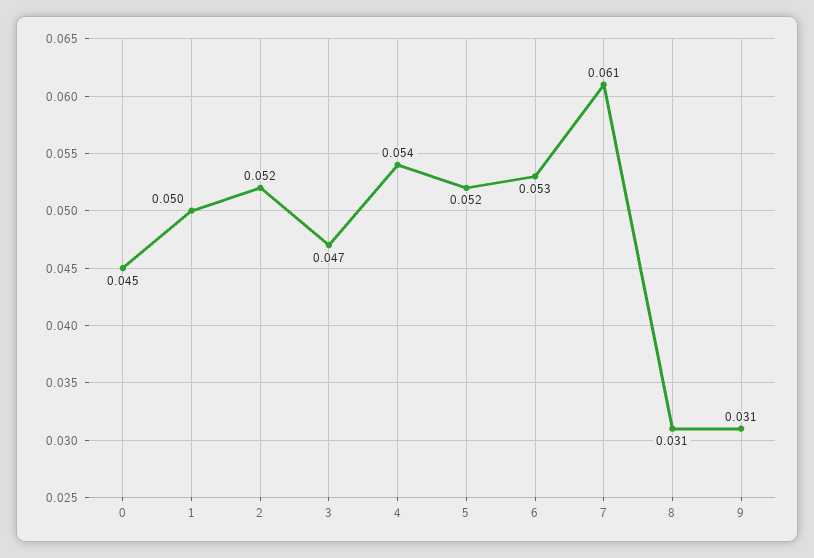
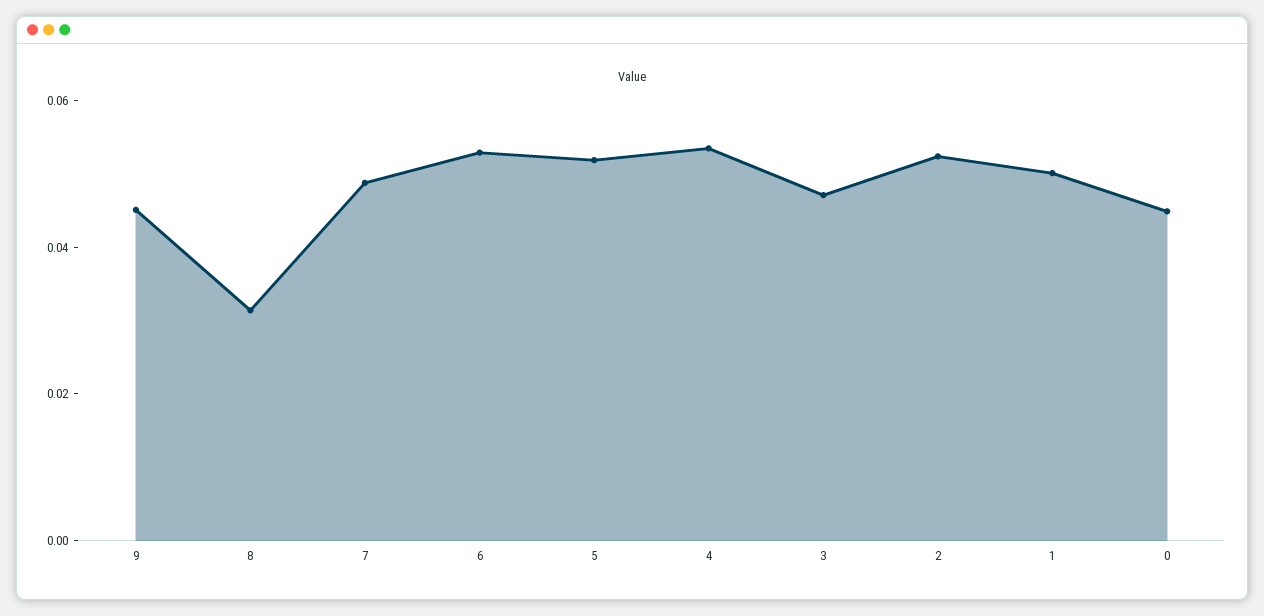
  {
    "0": 0.045,
    "1": 0.05,
    "2": 0.052,
    "3": 0.047,
    "4": 0.054,
    "5": 0.052,
    "6": 0.053,
-   "7": 0.061,
+   "7": 0.05,
    "8": 0.031,
-   "9": 0.031
+   "9": 0.045
  }

